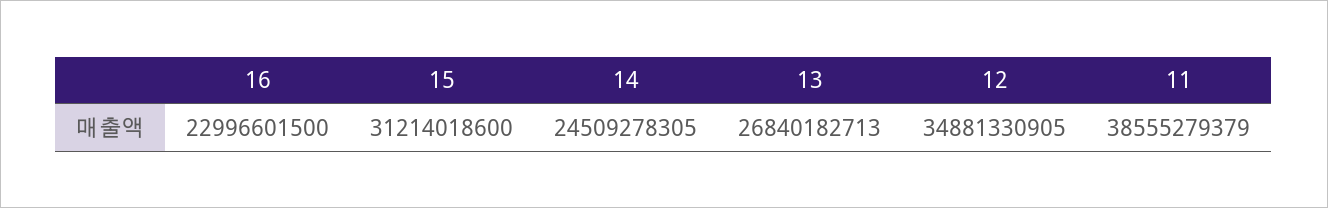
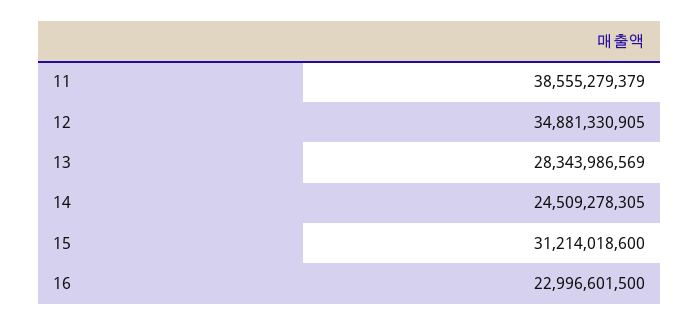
  {
    "16": 22996601500,
    "15": 31214018600,
    "14": 24509278305,
-   "13": 26840182713,
+   "13": 28343986569,
    "12": 34881330905,
    "11": 38555279379
  }

